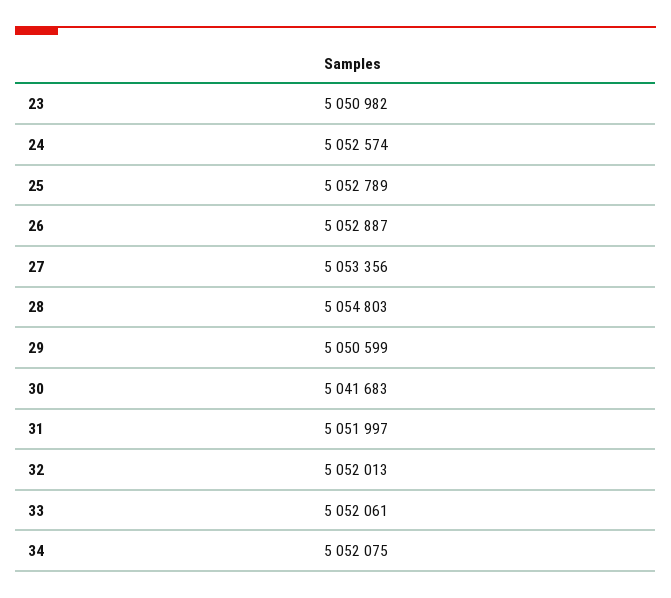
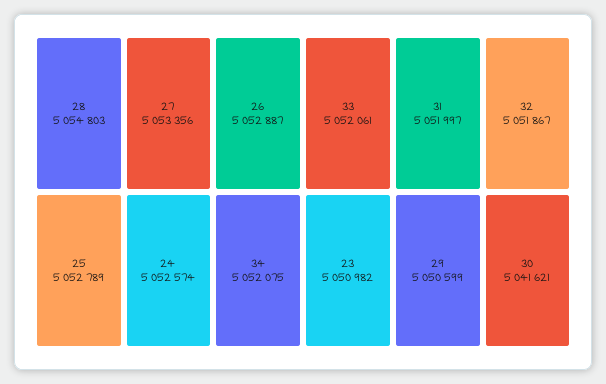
  {
    "23": 5050982,
    "24": 5052574,
    "25": 5052789,
    "26": 5052887,
    "27": 5053356,
    "28": 5054803,
    "29": 5050599,
-   "30": 5041683,
+   "30": 5041621,
    "31": 5051997,
-   "32": 5052013,
+   "32": 5051867,
    "33": 5052061,
    "34": 5052075
  }

